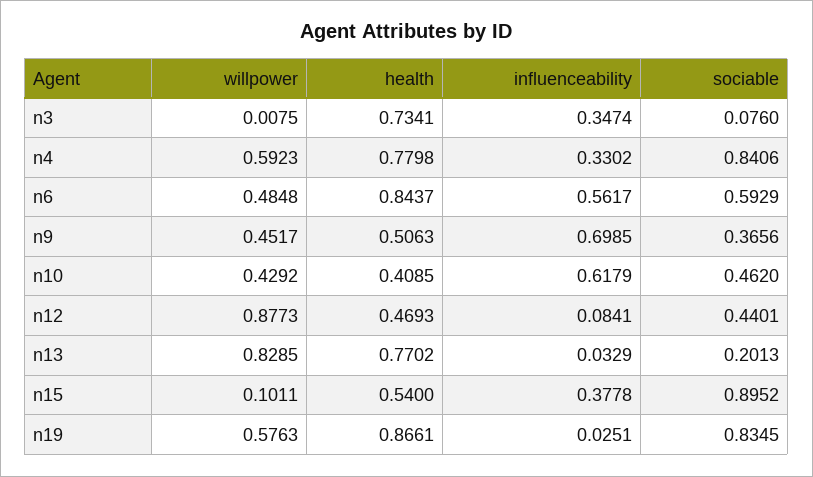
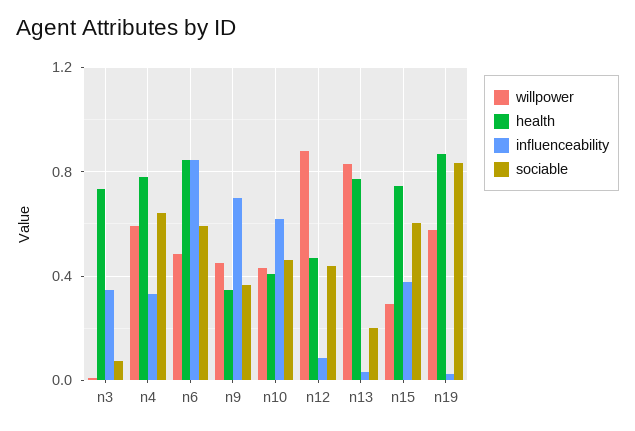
  {
    "willpower": {
      "n3": 0.0075,
      "n4": 0.5923,
      "n6": 0.4848,
      "n9": 0.4517,
      "n10": 0.4292,
      "n12": 0.8773,
      "n13": 0.8285,
-     "n15": 0.1011,
+     "n15": 0.3,
      "n19": 0.5763
    },
    "health": {
      "n3": 0.7341,
      "n4": 0.7798,
      "n6": 0.8437,
-     "n9": 0.5063,
+     "n9": 0.35,
      "n10": 0.4085,
      "n12": 0.4693,
      "n13": 0.7702,
-     "n15": 0.54,
+     "n15": 0.75,
      "n19": 0.8661
    },
    "influenceability": {
      "n3": 0.3474,
      "n4": 0.3302,
-     "n6": 0.5617,
+     "n6": 0.85,
      "n9": 0.6985,
      "n10": 0.6179,
      "n12": 0.0841,
      "n13": 0.0329,
      "n15": 0.3778,
      "n19": 0.0251
    },
    "sociable": {
      "n3": 0.076,
-     "n4": 0.8406,
+     "n4": 0.65,
      "n6": 0.5929,
      "n9": 0.3656,
      "n10": 0.462,
      "n12": 0.4401,
      "n13": 0.2013,
-     "n15": 0.8952,
+     "n15": 0.6,
      "n19": 0.8345
    }
  }

